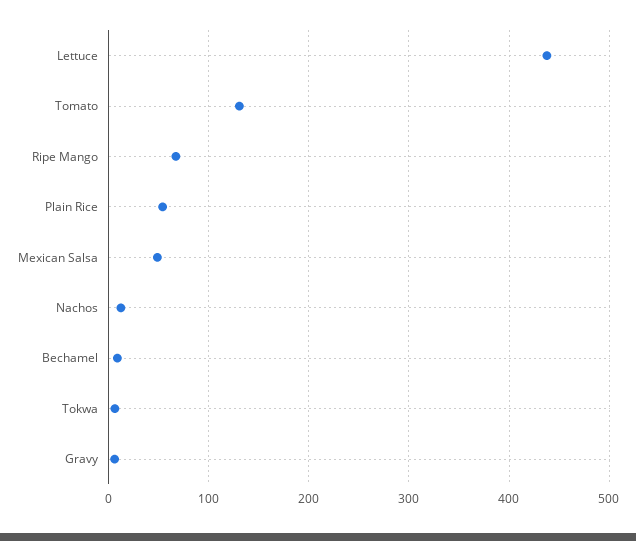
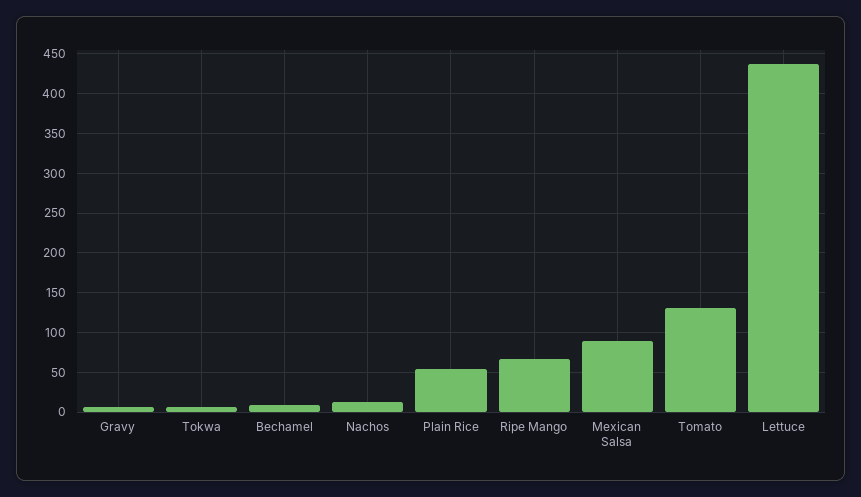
  {
    "Lettuce": 440,
    "Tomato": 130,
    "Ripe Mango": 70,
    "Plain Rice": 50,
-   "Mexican Salsa": 50,
+   "Mexican Salsa": 90,
    "Nachos": 10,
    "Bechamel": 10,
    "Tokwa": 10,
    "Gravy": 10
  }

